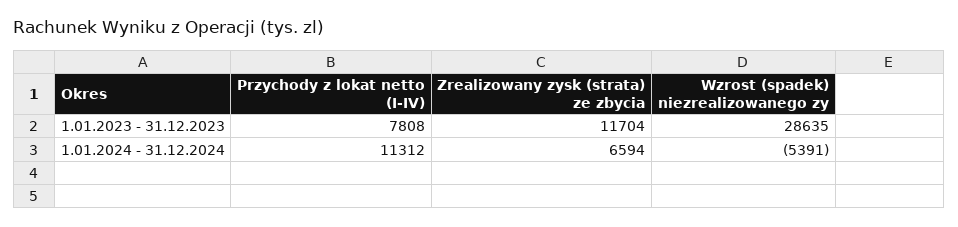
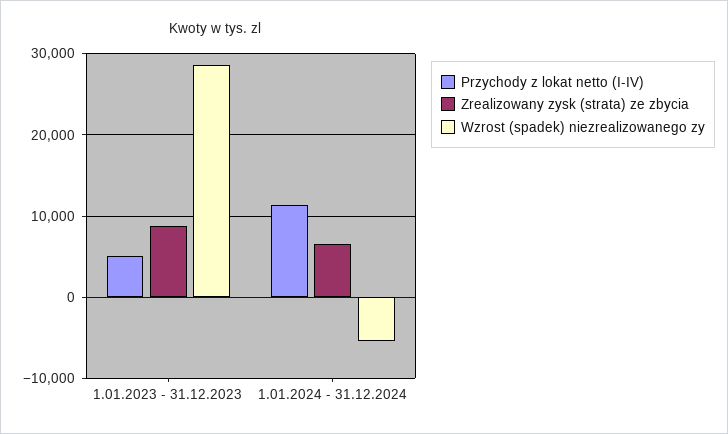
  {
    "Przychody z lokat netto (I-IV)": {
-     "1.01.2023 - 31.12.2023": 7808,
+     "1.01.2023 - 31.12.2023": 5000,
      "1.01.2024 - 31.12.2024": 11312
    },
    "Zrealizowany zysk (strata) ze zbycia": {
-     "1.01.2023 - 31.12.2023": 11704,
+     "1.01.2023 - 31.12.2023": 9000,
      "1.01.2024 - 31.12.2024": 6594
    },
    "Wzrost (spadek) niezrealizowanego zy": {
      "1.01.2023 - 31.12.2023": 28635,
      "1.01.2024 - 31.12.2024": -5391
    }
  }

